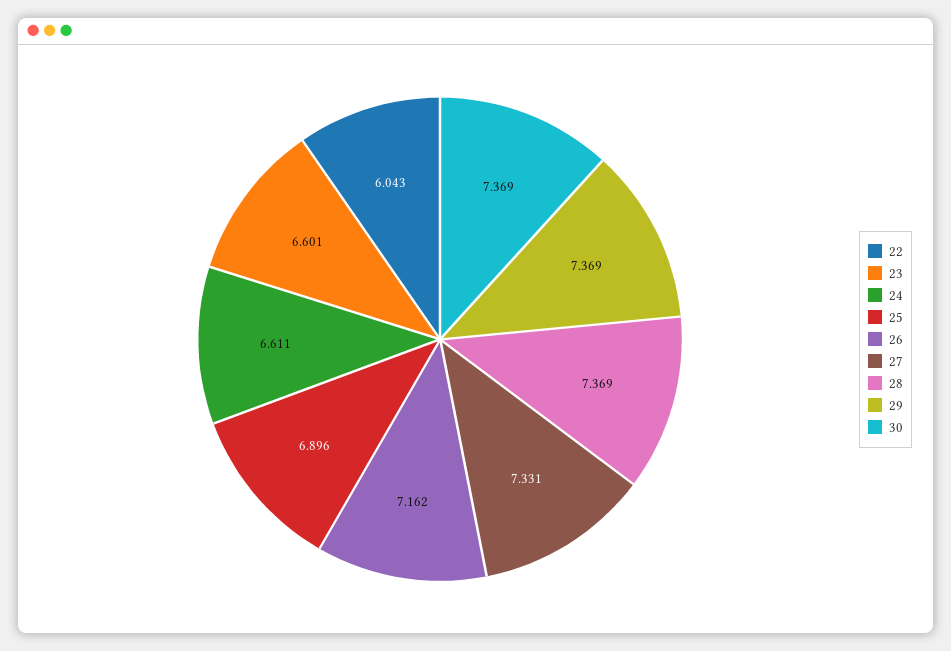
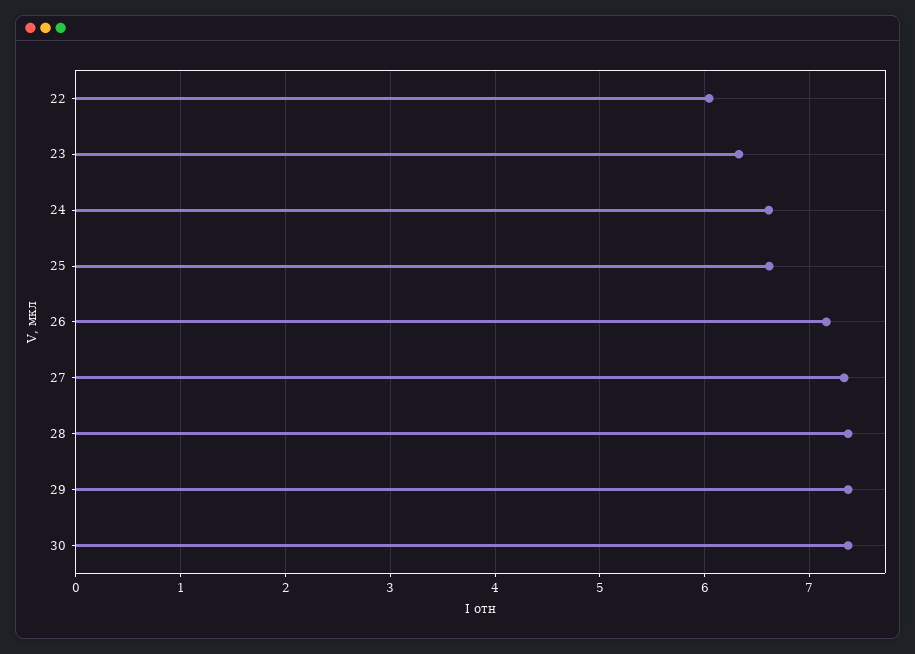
  {
    "22": 6.043,
-   "23": 6.601,
+   "23": 6.3,
    "24": 6.611,
-   "25": 6.896,
+   "25": 6.6,
    "26": 7.162,
    "27": 7.331,
    "28": 7.369,
    "29": 7.369,
    "30": 7.369
  }

